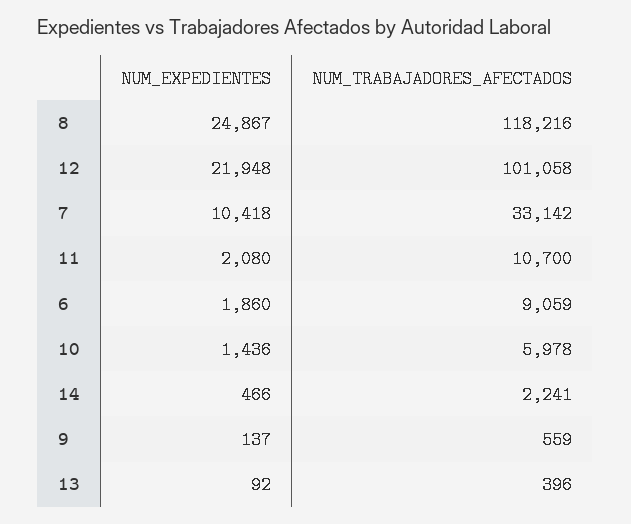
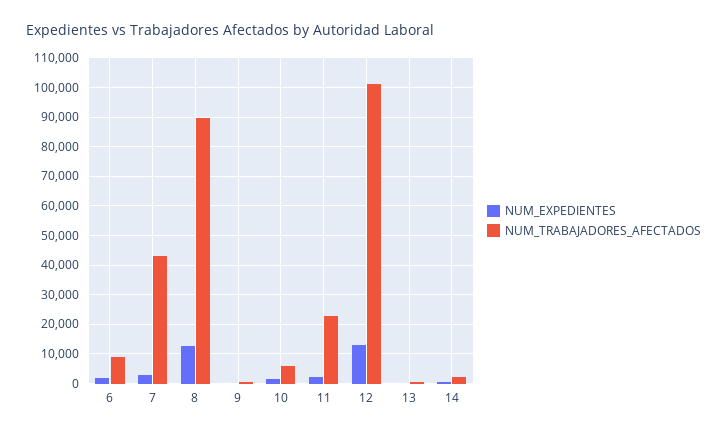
  {
    "NUM_EXPEDIENTES": {
-     "8": 24867,
+     "8": 12500,
-     "12": 21948,
+     "12": 12500,
-     "7": 10418,
+     "7": 2500,
      "11": 2080,
      "6": 1860,
      "10": 1436,
      "14": 466,
      "9": 137,
      "13": 92
    },
    "NUM_TRABAJADORES_AFECTADOS": {
-     "8": 118216,
+     "8": 90000,
      "12": 101058,
-     "7": 33142,
+     "7": 42500,
-     "11": 10700,
+     "11": 22500,
      "6": 9059,
      "10": 5978,
      "14": 2241,
      "9": 559,
      "13": 396
    }
  }

